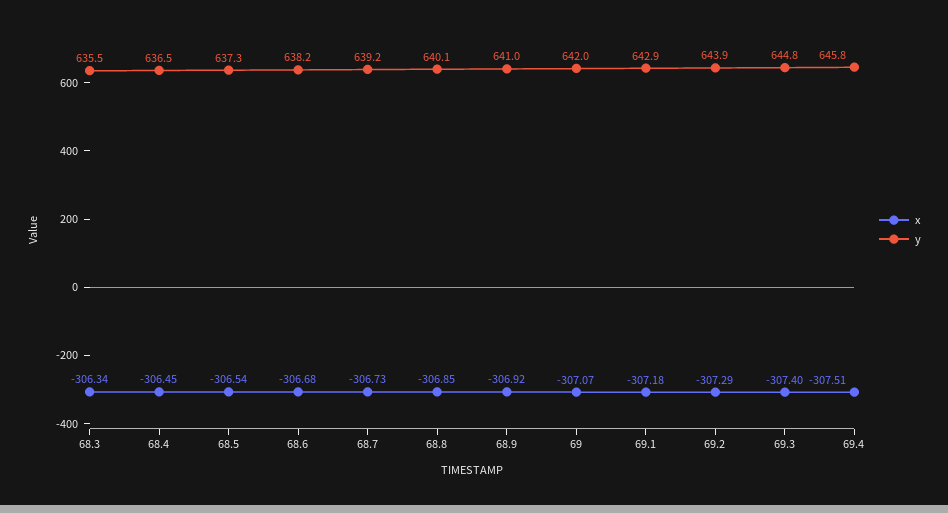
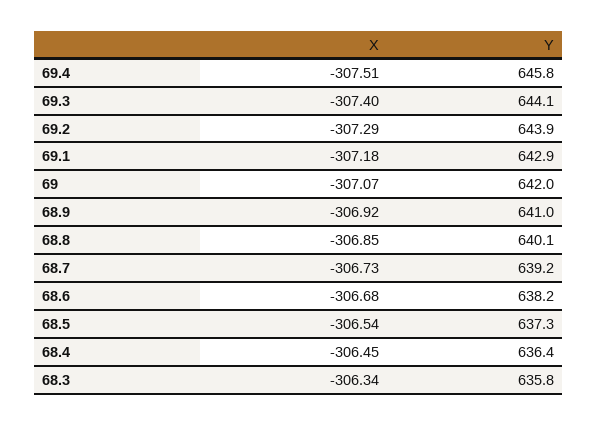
  {
    "x": {
      "68.3": -306.34,
      "68.4": -306.45,
      "68.5": -306.54,
      "68.6": -306.68,
      "68.7": -306.73,
      "68.8": -306.85,
      "68.9": -306.92,
      "69": -307.07,
      "69.1": -307.18,
      "69.2": -307.29,
      "69.3": -307.4,
      "69.4": -307.51
    },
    "y": {
-     "68.3": 635.5,
+     "68.3": 635.8,
-     "68.4": 636.5,
+     "68.4": 636.4,
      "68.5": 637.3,
      "68.6": 638.2,
      "68.7": 639.2,
      "68.8": 640.1,
      "68.9": 641,
      "69": 642,
      "69.1": 642.9,
      "69.2": 643.9,
-     "69.3": 644.8,
+     "69.3": 644.1,
      "69.4": 645.8
    }
  }

